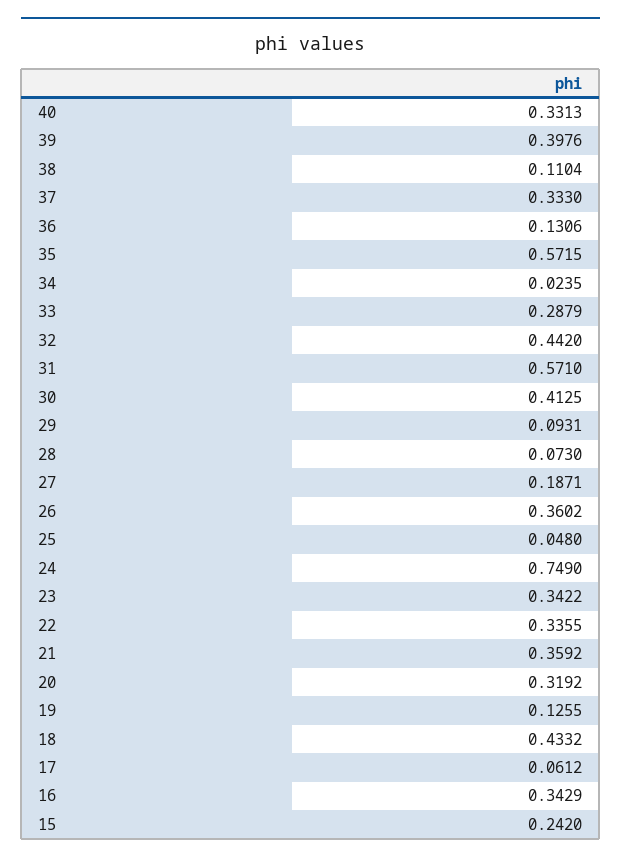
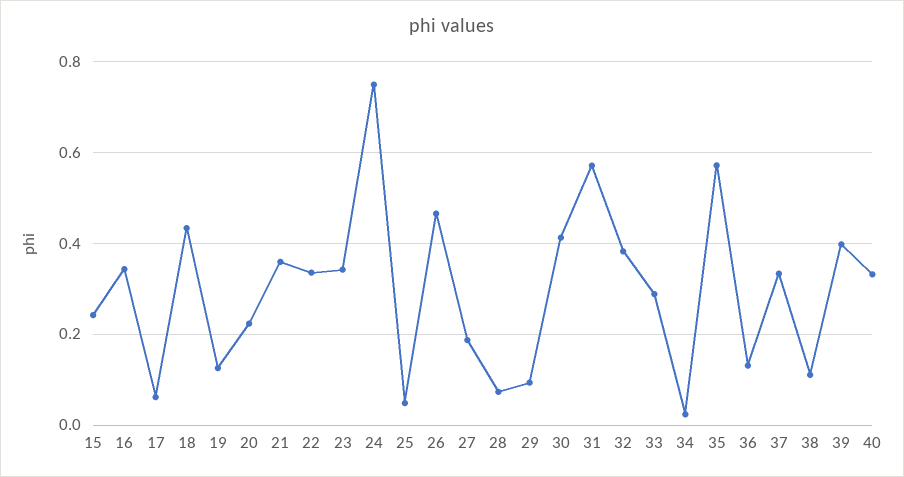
  {
    "40": 0.3313,
    "39": 0.3976,
    "38": 0.1104,
    "37": 0.333,
    "36": 0.1306,
    "35": 0.5715,
    "34": 0.0235,
    "33": 0.2879,
-   "32": 0.442,
+   "32": 0.38,
    "31": 0.571,
    "30": 0.4125,
    "29": 0.0931,
    "28": 0.073,
    "27": 0.1871,
-   "26": 0.3602,
+   "26": 0.46,
    "25": 0.048,
    "24": 0.749,
    "23": 0.3422,
    "22": 0.3355,
    "21": 0.3592,
-   "20": 0.3192,
+   "20": 0.22,
    "19": 0.1255,
    "18": 0.4332,
    "17": 0.0612,
    "16": 0.3429,
    "15": 0.242
  }

